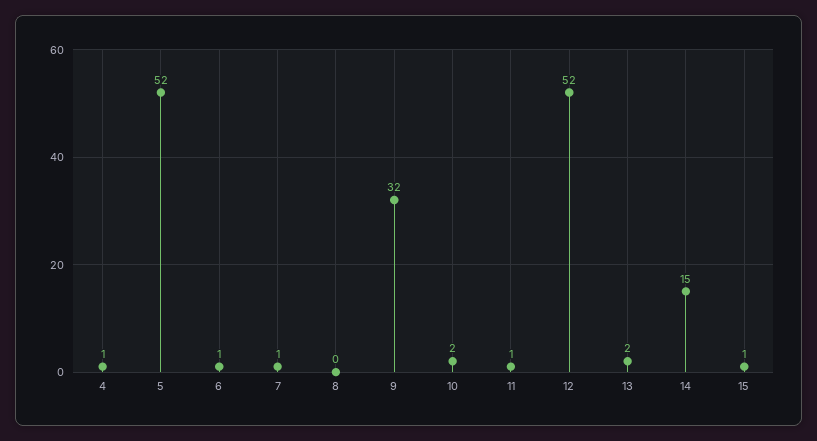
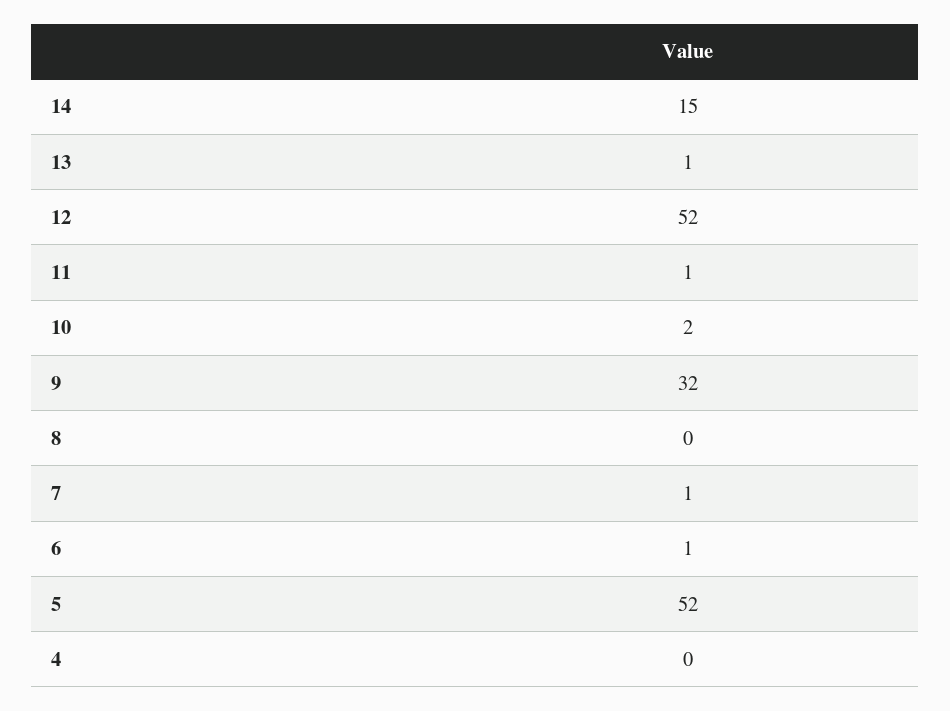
  {
-   "4": 1,
+   "4": 0,
    "5": 52,
    "6": 1,
    "7": 1,
    "8": 0,
    "9": 32,
    "10": 2,
    "11": 1,
    "12": 52,
-   "13": 2,
+   "13": 1,
-   "14": 15,
+   "14": 15
-   "15": 1
  }

